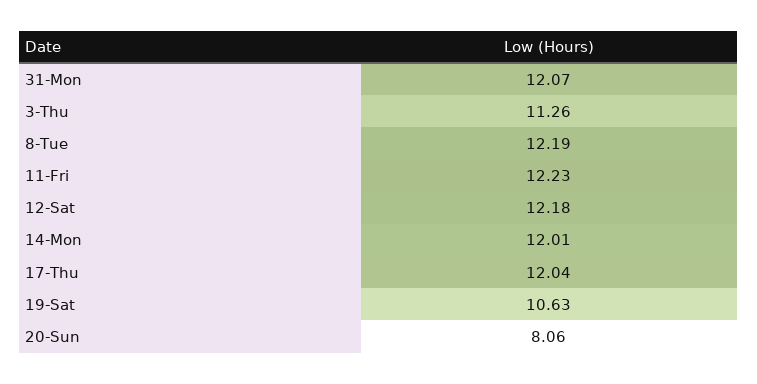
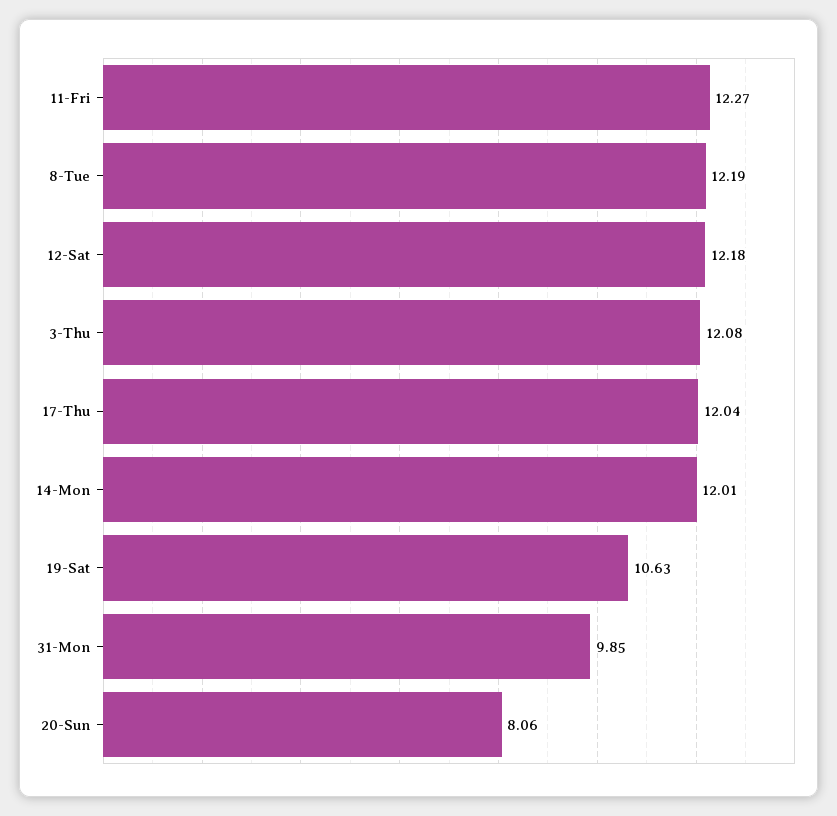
  {
-   "31-Mon": 12.07,
+   "31-Mon": 9.85,
-   "3-Thu": 11.26,
+   "3-Thu": 12.08,
    "8-Tue": 12.19,
-   "11-Fri": 12.23,
+   "11-Fri": 12.27,
    "12-Sat": 12.18,
    "14-Mon": 12.01,
    "17-Thu": 12.04,
    "19-Sat": 10.63,
    "20-Sun": 8.06
  }

